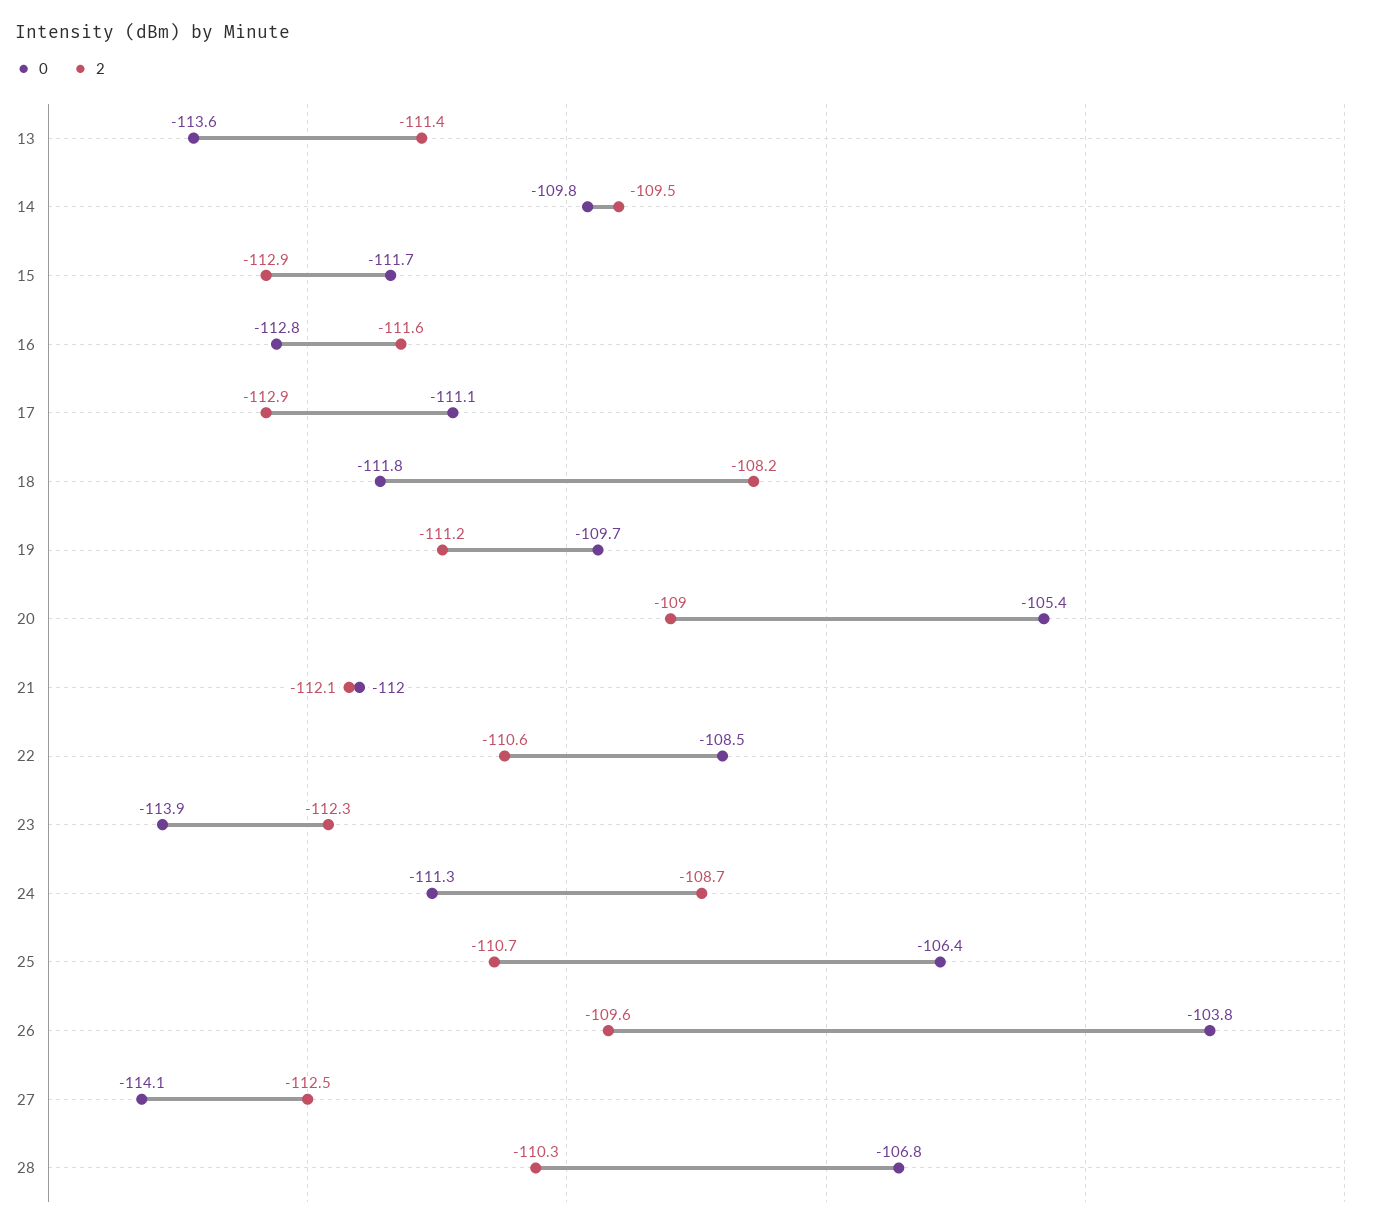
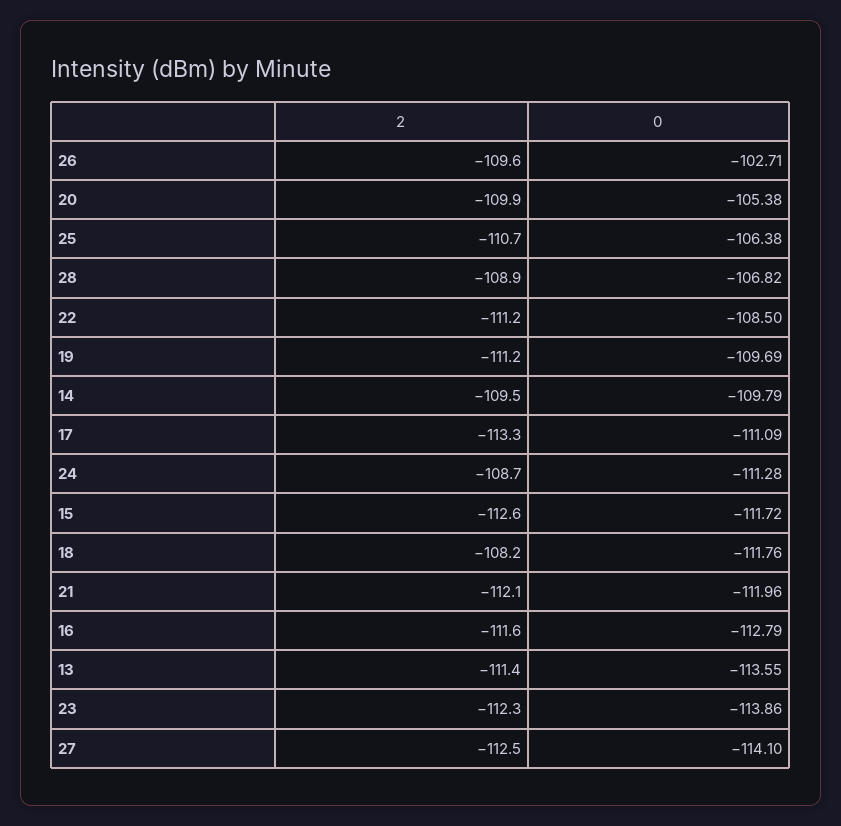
  {
    "0": {
      "13": -113.55,
      "14": -109.79,
      "15": -111.72,
      "16": -112.79,
      "17": -111.09,
      "18": -111.76,
      "19": -109.69,
      "20": -105.38,
      "21": -111.96,
      "22": -108.5,
      "23": -113.86,
      "24": -111.28,
      "25": -106.38,
-     "26": -103.8,
+     "26": -102.71,
      "27": -114.1,
      "28": -106.82
    },
    "2": {
      "13": -111.4,
      "14": -109.5,
-     "15": -112.9,
+     "15": -112.6,
      "16": -111.6,
-     "17": -112.9,
+     "17": -113.3,
      "18": -108.2,
      "19": -111.2,
-     "20": -109,
+     "20": -109.9,
      "21": -112.1,
-     "22": -110.6,
+     "22": -111.2,
      "23": -112.3,
      "24": -108.7,
      "25": -110.7,
      "26": -109.6,
      "27": -112.5,
-     "28": -110.3
+     "28": -108.9
    }
  }

